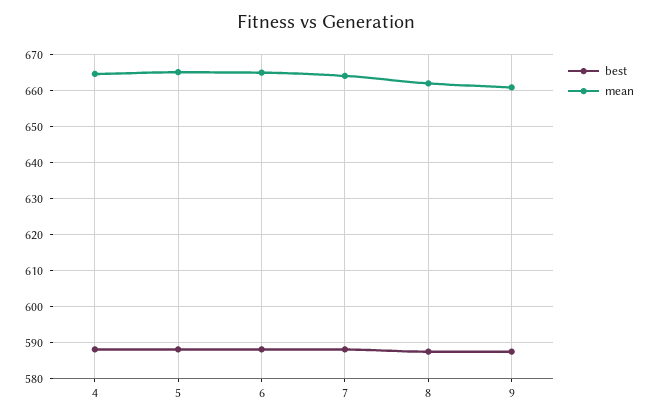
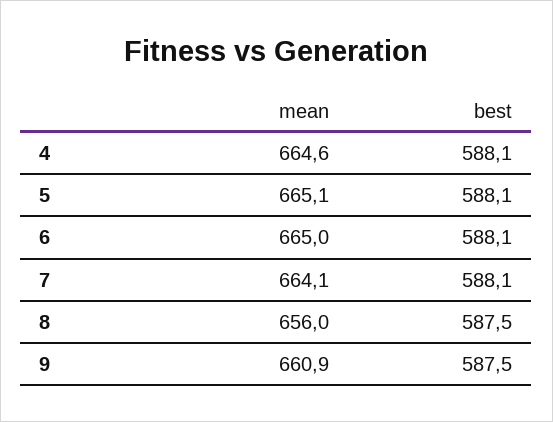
  {
    "best": {
      "4": 588.1,
      "5": 588.1,
      "6": 588.1,
      "7": 588.1,
      "8": 587.5,
      "9": 587.5
    },
    "mean": {
      "4": 664.6,
      "5": 665.1,
      "6": 665,
      "7": 664.1,
-     "8": 662,
+     "8": 656,
      "9": 660.9
    }
  }

